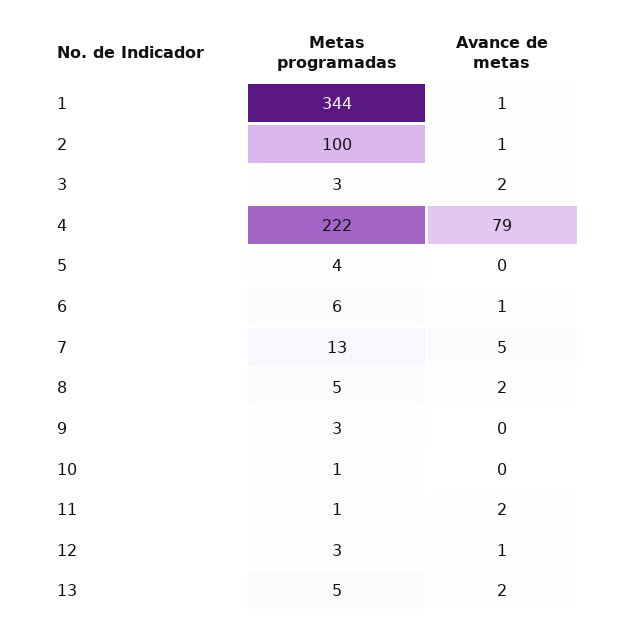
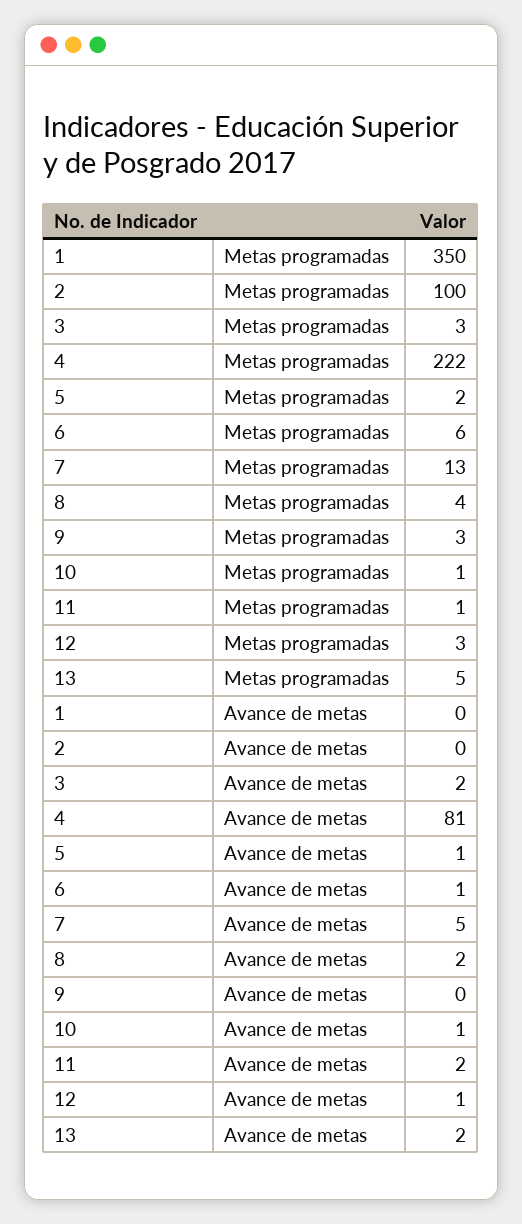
  {
    "Metas programadas": {
-     "1": 344,
+     "1": 350,
      "2": 100,
      "3": 3,
      "4": 222,
-     "5": 4,
+     "5": 2,
      "6": 6,
      "7": 13,
-     "8": 5,
+     "8": 4,
      "9": 3,
      "10": 1,
      "11": 1,
      "12": 3,
      "13": 5
    },
    "Avance de metas": {
-     "1": 1,
+     "1": 0,
-     "2": 1,
+     "2": 0,
      "3": 2,
-     "4": 79,
+     "4": 81,
-     "5": 0,
+     "5": 1,
      "6": 1,
      "7": 5,
      "8": 2,
      "9": 0,
-     "10": 0,
+     "10": 1,
      "11": 2,
      "12": 1,
      "13": 2
    }
  }

